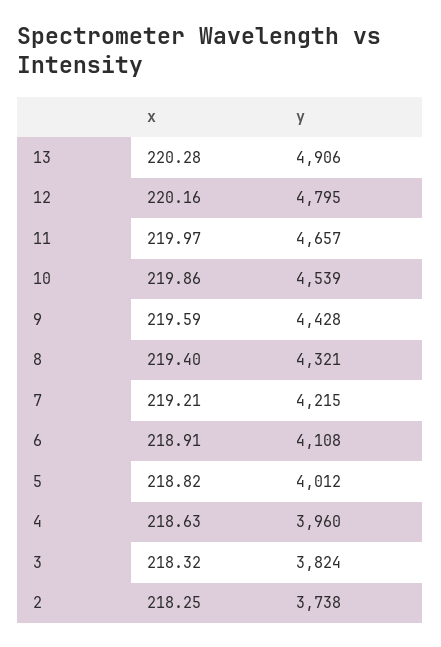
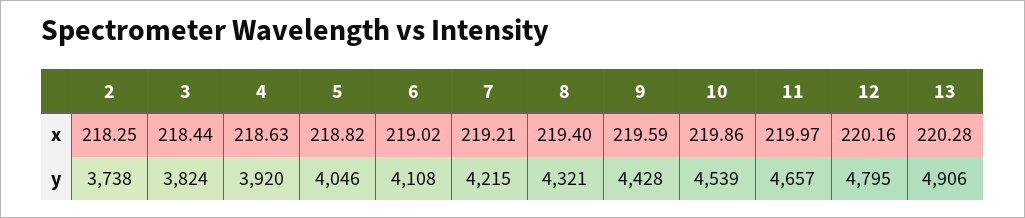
  {
    "x": {
      "13": 220.28,
      "12": 220.16,
      "11": 219.97,
      "10": 219.86,
      "9": 219.59,
      "8": 219.4,
      "7": 219.21,
-     "6": 218.91,
+     "6": 219.02,
      "5": 218.82,
      "4": 218.63,
-     "3": 218.32,
+     "3": 218.44,
      "2": 218.25
    },
    "y": {
      "13": 4906,
      "12": 4795,
      "11": 4657,
      "10": 4539,
      "9": 4428,
      "8": 4321,
      "7": 4215,
      "6": 4108,
-     "5": 4012,
+     "5": 4046,
-     "4": 3960,
+     "4": 3920,
      "3": 3824,
      "2": 3738
    }
  }

